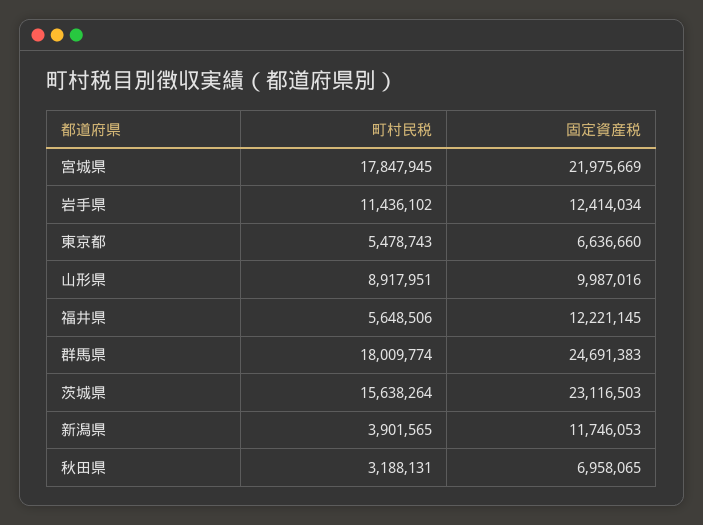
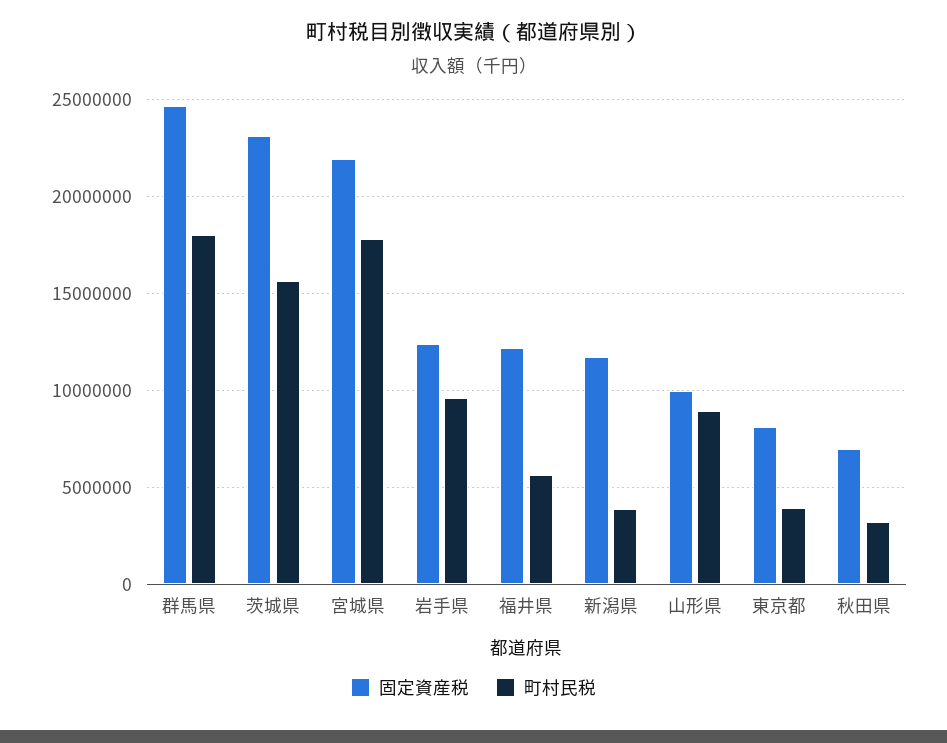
  {
    "町村民税": {
      "宮城県": 17847945,
-     "岩手県": 11436102,
+     "岩手県": 9500000,
-     "東京都": 5478743,
+     "東京都": 4000000,
      "山形県": 8917951,
      "福井県": 5648506,
      "群馬県": 18009774,
      "茨城県": 15638264,
      "新潟県": 3901565,
      "秋田県": 3188131
    },
    "固定資産税": {
      "宮城県": 21975669,
      "岩手県": 12414034,
-     "東京都": 6636660,
+     "東京都": 8000000,
      "山形県": 9987016,
      "福井県": 12221145,
      "群馬県": 24691383,
      "茨城県": 23116503,
      "新潟県": 11746053,
      "秋田県": 6958065
    }
  }

